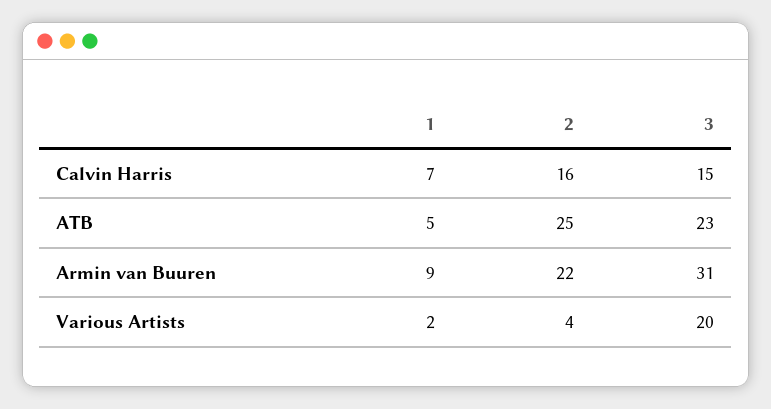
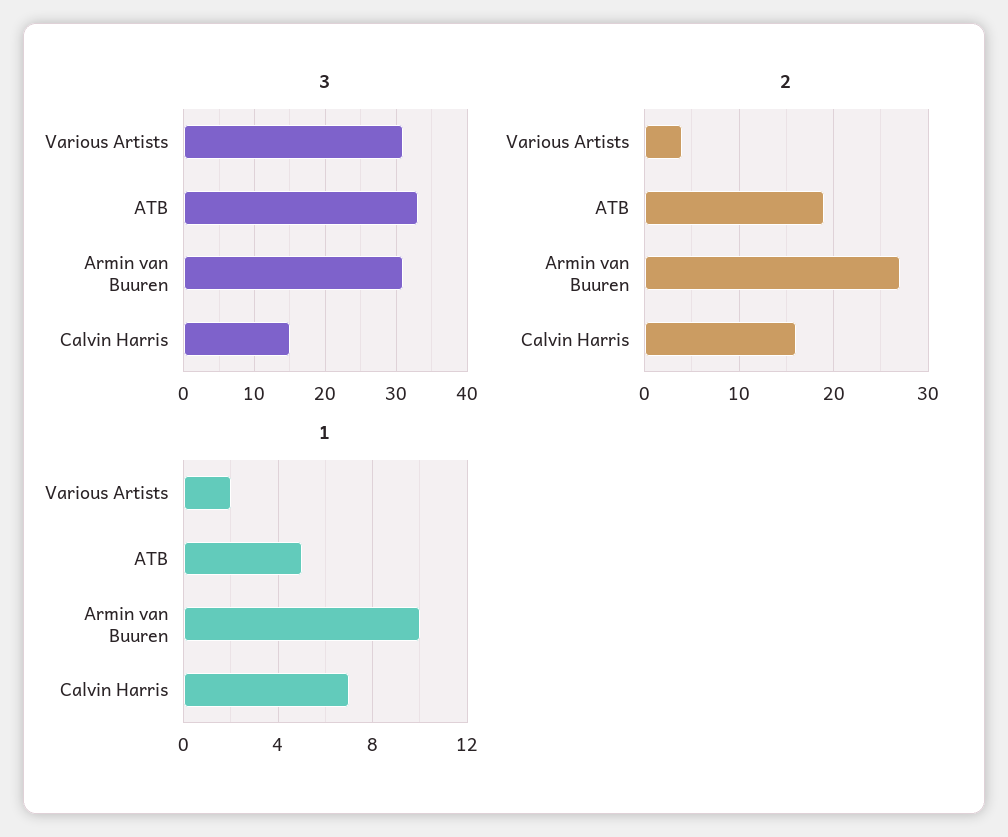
  {
    "1": {
      "Calvin Harris": 7,
      "ATB": 5,
-     "Armin van Buuren": 9,
+     "Armin van Buuren": 10,
      "Various Artists": 2
    },
    "2": {
      "Calvin Harris": 16,
-     "ATB": 25,
+     "ATB": 19,
-     "Armin van Buuren": 22,
+     "Armin van Buuren": 27,
      "Various Artists": 4
    },
    "3": {
      "Calvin Harris": 15,
-     "ATB": 23,
+     "ATB": 33,
      "Armin van Buuren": 31,
-     "Various Artists": 20
+     "Various Artists": 31
    }
  }

